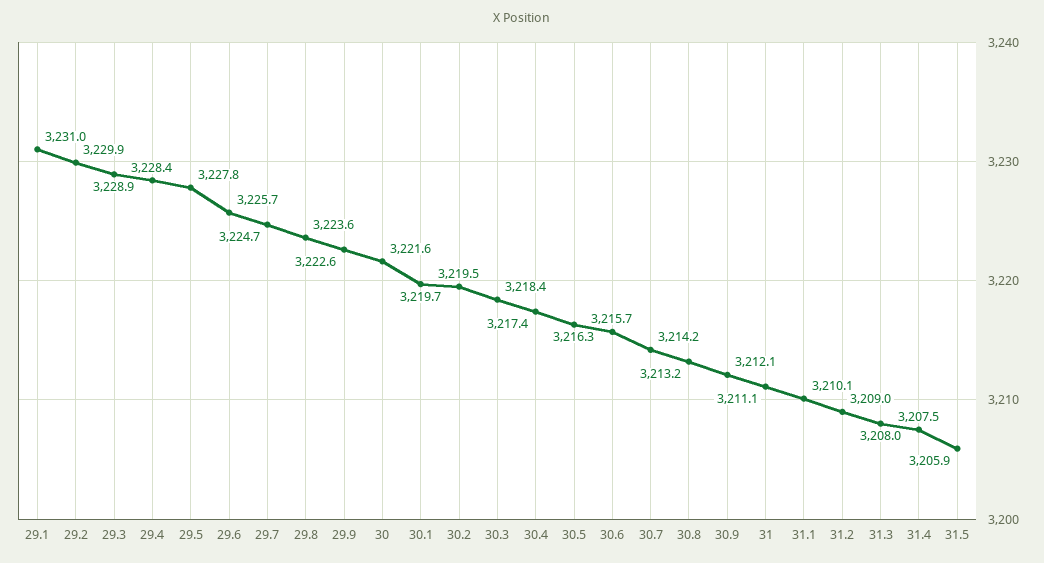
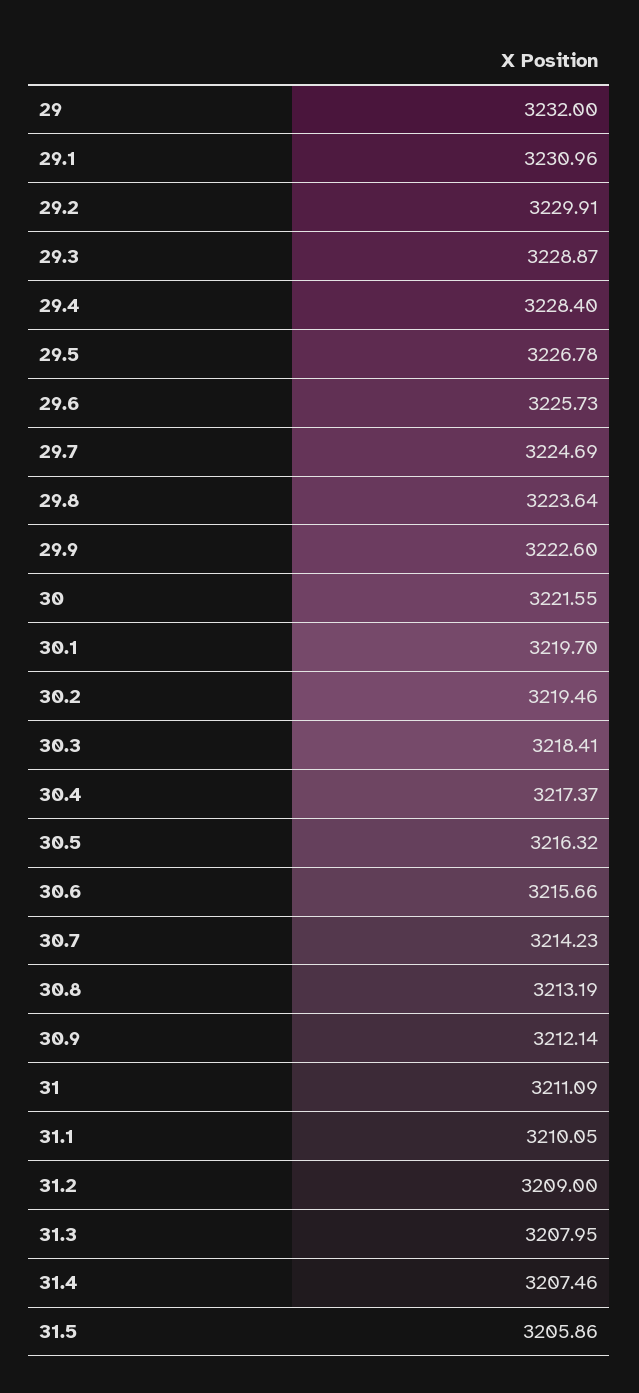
  {
    "29.1": 3230.96,
    "29.2": 3229.91,
    "29.3": 3228.87,
    "29.4": 3228.4,
-   "29.5": 3227.8,
+   "29.5": 3226.78,
    "29.6": 3225.73,
    "29.7": 3224.69,
    "29.8": 3223.64,
    "29.9": 3222.6,
    "30": 3221.55,
    "30.1": 3219.7,
    "30.2": 3219.46,
    "30.3": 3218.41,
    "30.4": 3217.37,
    "30.5": 3216.32,
    "30.6": 3215.66,
    "30.7": 3214.23,
    "30.8": 3213.19,
    "30.9": 3212.14,
    "31": 3211.09,
    "31.1": 3210.05,
    "31.2": 3209,
    "31.3": 3207.95,
    "31.4": 3207.46,
-   "31.5": 3205.86
+   "31.5": 3205.86,
+   "29": 3232
  }

